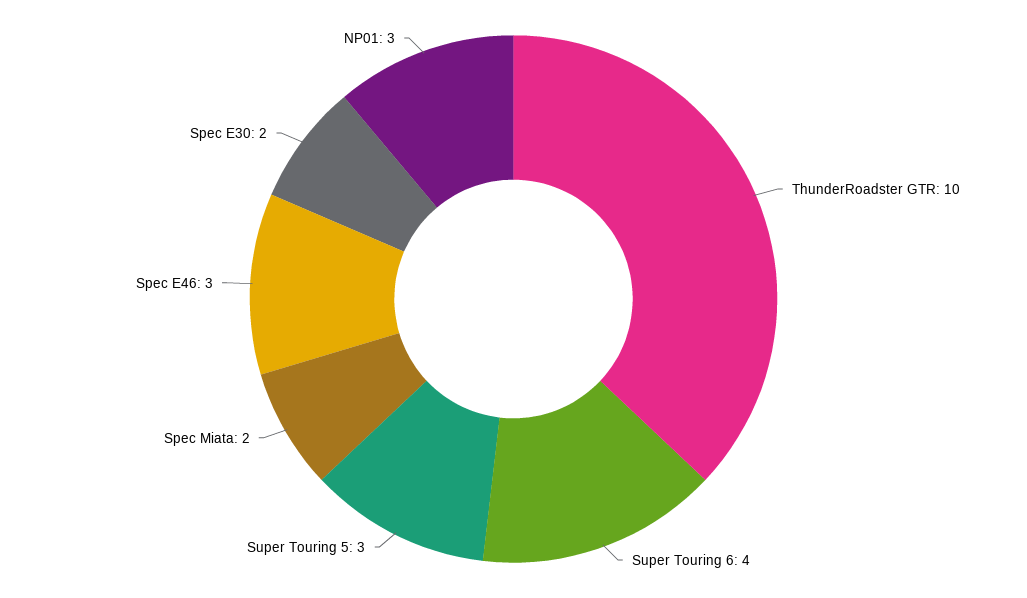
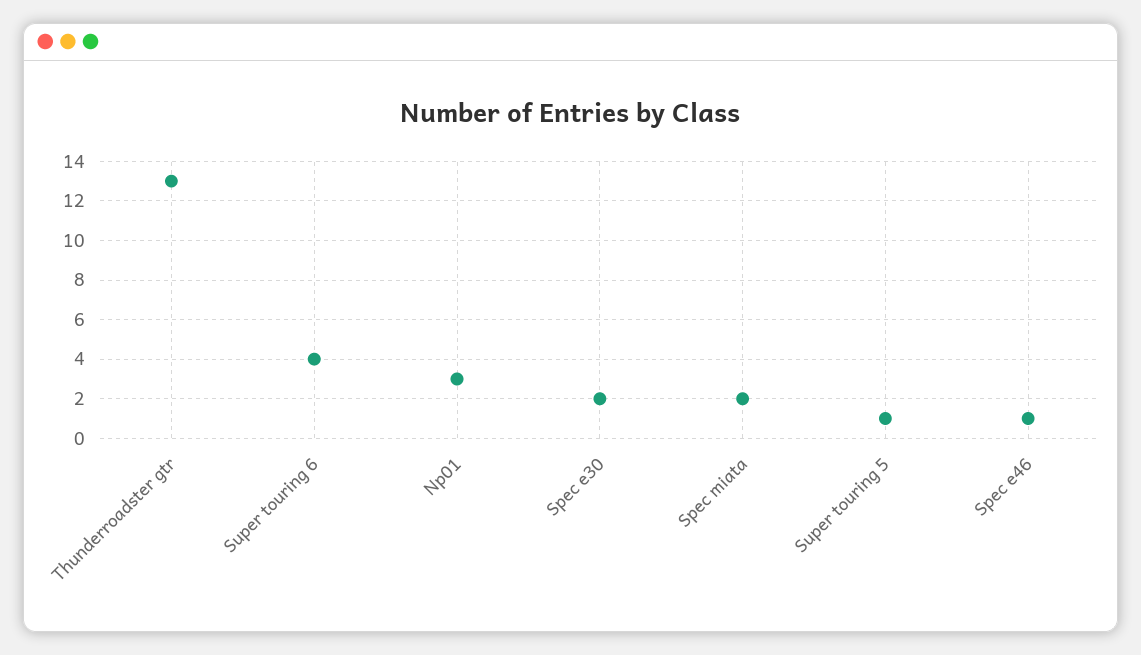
  {
-   "ThunderRoadster GTR": 10,
+   "ThunderRoadster GTR": 13,
    "Super Touring 6": 4,
-   "Super Touring 5": 3,
+   "Super Touring 5": 1,
    "Spec Miata": 2,
-   "Spec E46": 3,
+   "Spec E46": 1,
    "Spec E30": 2,
    "NP01": 3
  }

